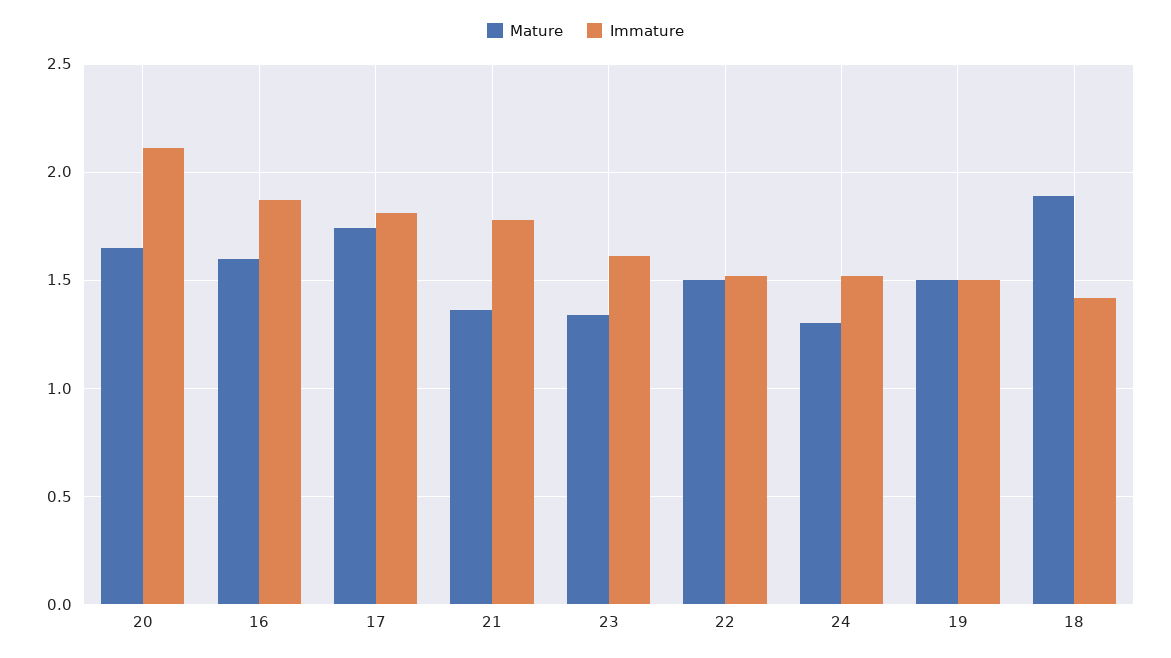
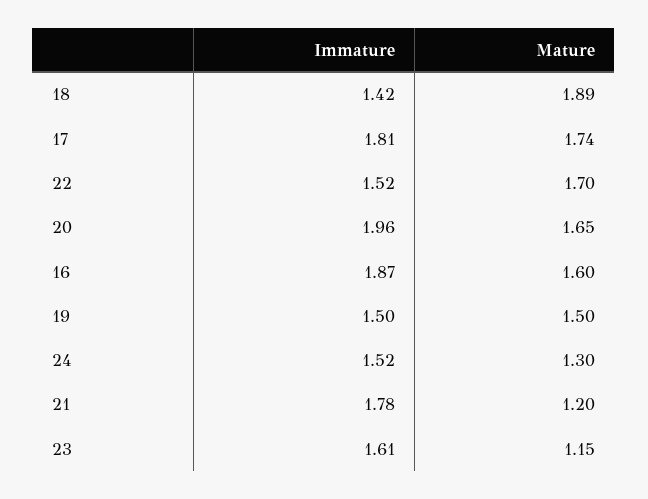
  {
    "Mature": {
      "20": 1.65,
      "16": 1.6,
      "17": 1.74,
-     "21": 1.35,
+     "21": 1.2,
-     "23": 1.35,
+     "23": 1.15,
-     "22": 1.5,
+     "22": 1.7,
      "24": 1.3,
      "19": 1.5,
      "18": 1.89
    },
    "Immature": {
-     "20": 2.1,
+     "20": 1.96,
      "16": 1.87,
      "17": 1.81,
      "21": 1.78,
      "23": 1.61,
      "22": 1.52,
      "24": 1.52,
      "19": 1.5,
      "18": 1.42
    }
  }

